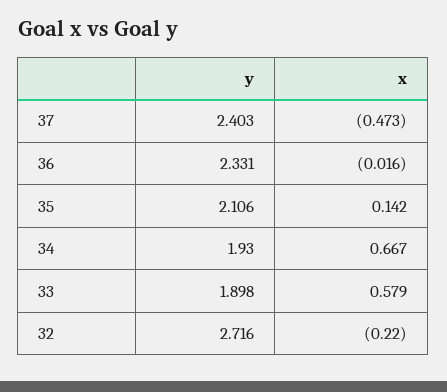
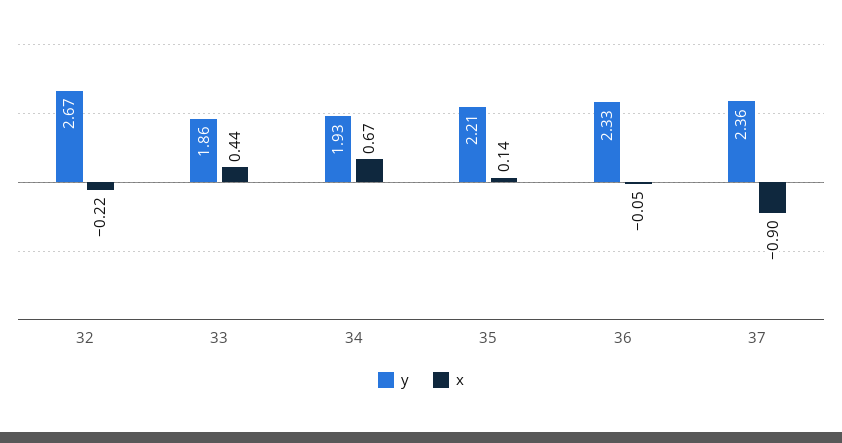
  {
    "y": {
-     "37": 2.403,
+     "37": 2.36,
      "36": 2.331,
-     "35": 2.106,
+     "35": 2.21,
      "34": 1.93,
-     "33": 1.898,
+     "33": 1.86,
-     "32": 2.716
+     "32": 2.67
    },
    "x": {
-     "37": -0.473,
+     "37": -0.9,
-     "36": -0.016,
+     "36": -0.05,
      "35": 0.142,
      "34": 0.667,
-     "33": 0.579,
+     "33": 0.44,
      "32": -0.22
    }
  }

